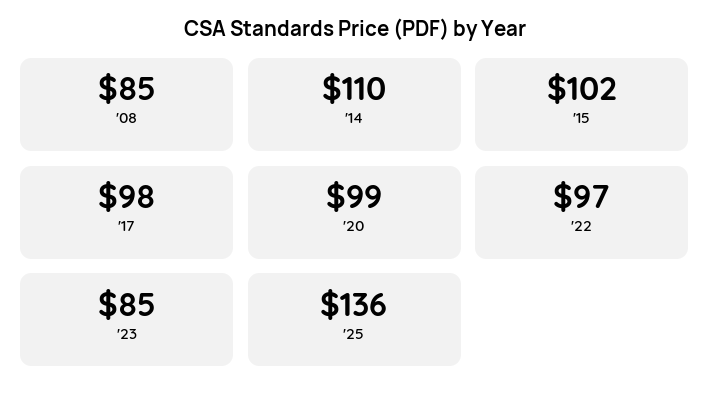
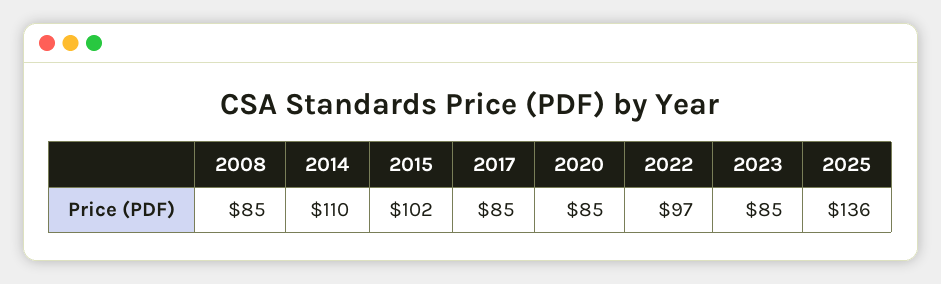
  {
    "'08": 85,
    "'14": 110,
    "'15": 102,
-   "'17": 98,
+   "'17": 85,
-   "'20": 99,
+   "'20": 85,
    "'22": 97,
    "'23": 85,
    "'25": 136
  }

